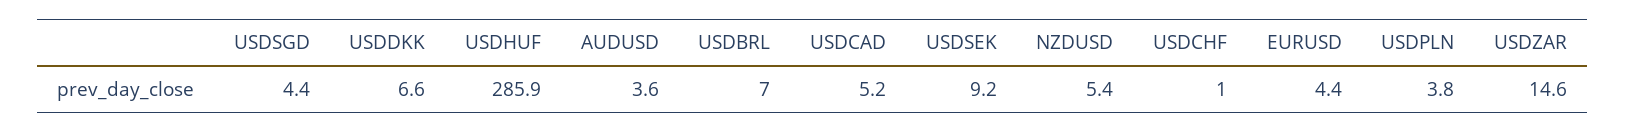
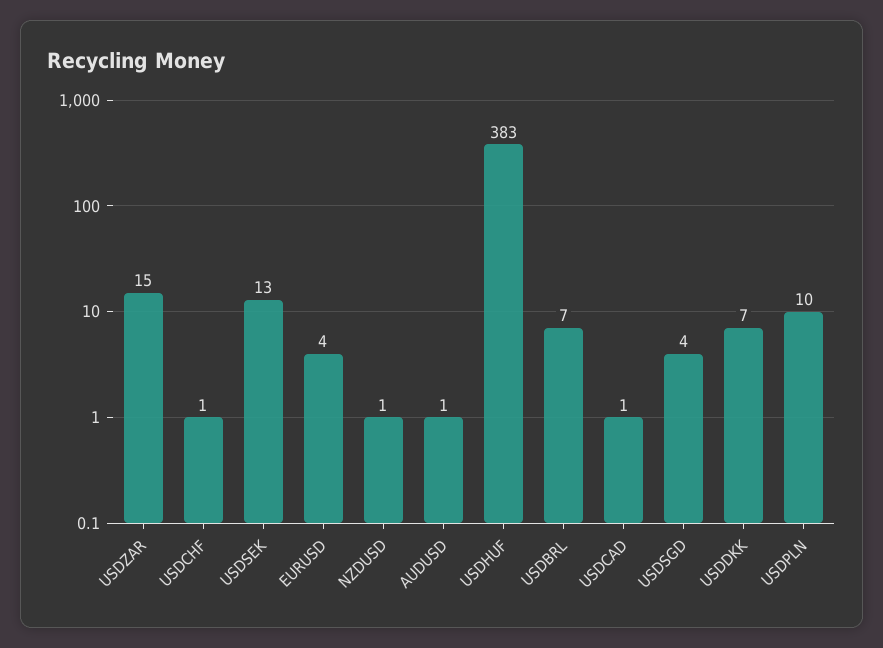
  {
    "USDSGD": 4.4,
    "USDDKK": 6.6,
-   "USDHUF": 285.9,
+   "USDHUF": 383,
-   "AUDUSD": 3.6,
+   "AUDUSD": 1,
    "USDBRL": 7,
-   "USDCAD": 5.2,
+   "USDCAD": 1,
-   "USDSEK": 9.2,
+   "USDSEK": 13,
-   "NZDUSD": 5.4,
+   "NZDUSD": 1,
    "USDCHF": 1,
    "EURUSD": 4.4,
-   "USDPLN": 3.8,
+   "USDPLN": 10,
    "USDZAR": 14.6
  }

